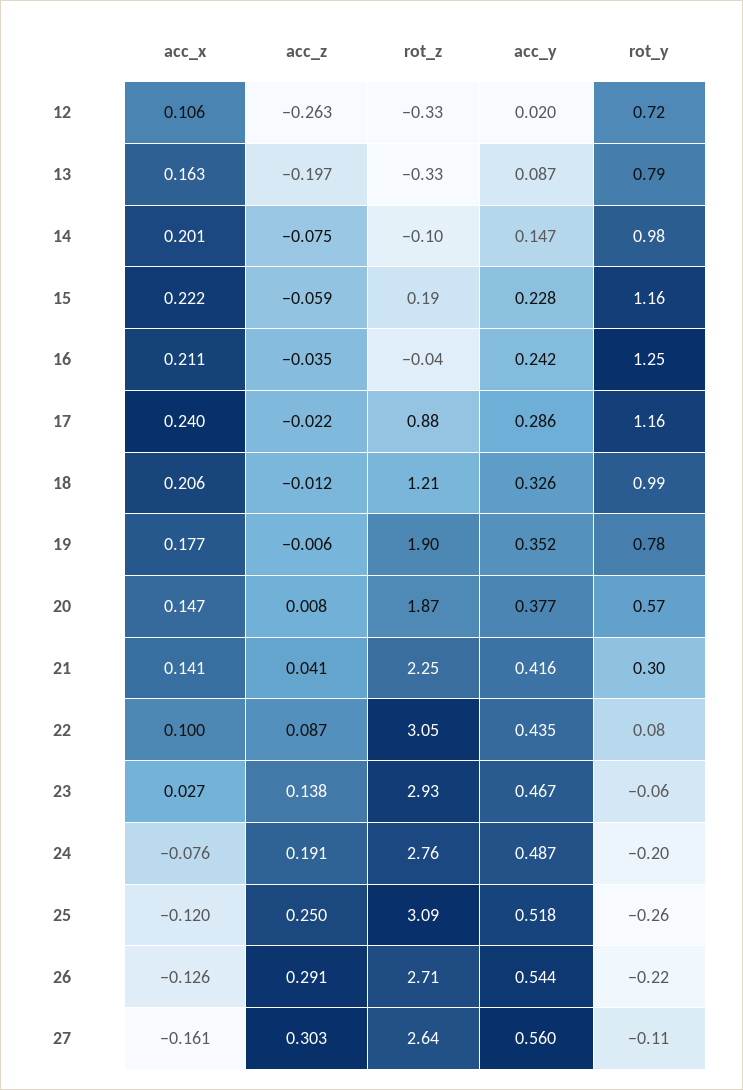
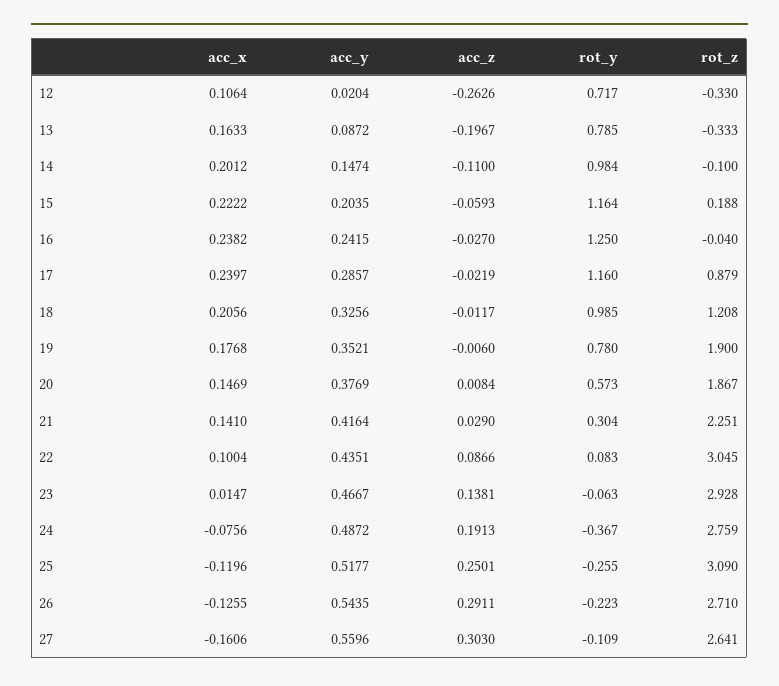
  {
    "acc_x": {
      "12": 0.1064,
      "13": 0.1633,
      "14": 0.2012,
      "15": 0.2222,
-     "16": 0.211,
+     "16": 0.2382,
      "17": 0.2397,
      "18": 0.2056,
      "19": 0.1768,
      "20": 0.1469,
      "21": 0.141,
      "22": 0.1004,
-     "23": 0.027,
+     "23": 0.0147,
      "24": -0.0756,
      "25": -0.1196,
      "26": -0.1255,
      "27": -0.1606
    },
    "acc_z": {
      "12": -0.2626,
      "13": -0.1967,
-     "14": -0.075,
+     "14": -0.11,
      "15": -0.0593,
-     "16": -0.035,
+     "16": -0.027,
      "17": -0.0219,
      "18": -0.0117,
      "19": -0.006,
      "20": 0.0084,
-     "21": 0.041,
+     "21": 0.029,
      "22": 0.0866,
      "23": 0.1381,
      "24": 0.1913,
      "25": 0.2501,
      "26": 0.2911,
      "27": 0.303
    },
    "rot_z": {
      "12": -0.33,
      "13": -0.333,
      "14": -0.1,
      "15": 0.188,
      "16": -0.04,
      "17": 0.879,
      "18": 1.208,
      "19": 1.9,
      "20": 1.867,
      "21": 2.251,
      "22": 3.045,
      "23": 2.928,
      "24": 2.759,
      "25": 3.09,
      "26": 2.71,
      "27": 2.641
    },
    "acc_y": {
      "12": 0.0204,
      "13": 0.0872,
      "14": 0.1474,
-     "15": 0.228,
+     "15": 0.2035,
      "16": 0.2415,
      "17": 0.2857,
      "18": 0.3256,
      "19": 0.3521,
      "20": 0.3769,
      "21": 0.4164,
      "22": 0.4351,
      "23": 0.4667,
      "24": 0.4872,
      "25": 0.5177,
      "26": 0.5435,
      "27": 0.5596
    },
    "rot_y": {
      "12": 0.717,
      "13": 0.785,
      "14": 0.984,
      "15": 1.164,
      "16": 1.25,
      "17": 1.16,
      "18": 0.985,
      "19": 0.78,
      "20": 0.573,
      "21": 0.304,
      "22": 0.083,
      "23": -0.063,
-     "24": -0.2,
+     "24": -0.367,
      "25": -0.255,
      "26": -0.223,
      "27": -0.109
    }
  }

